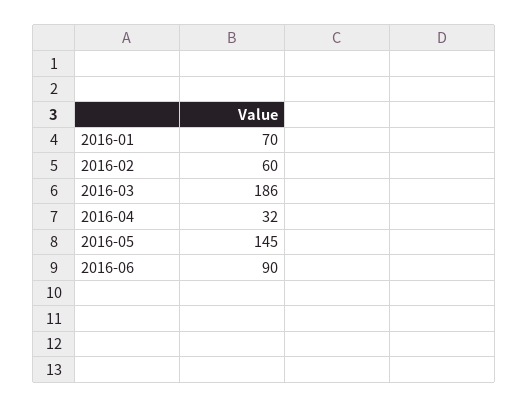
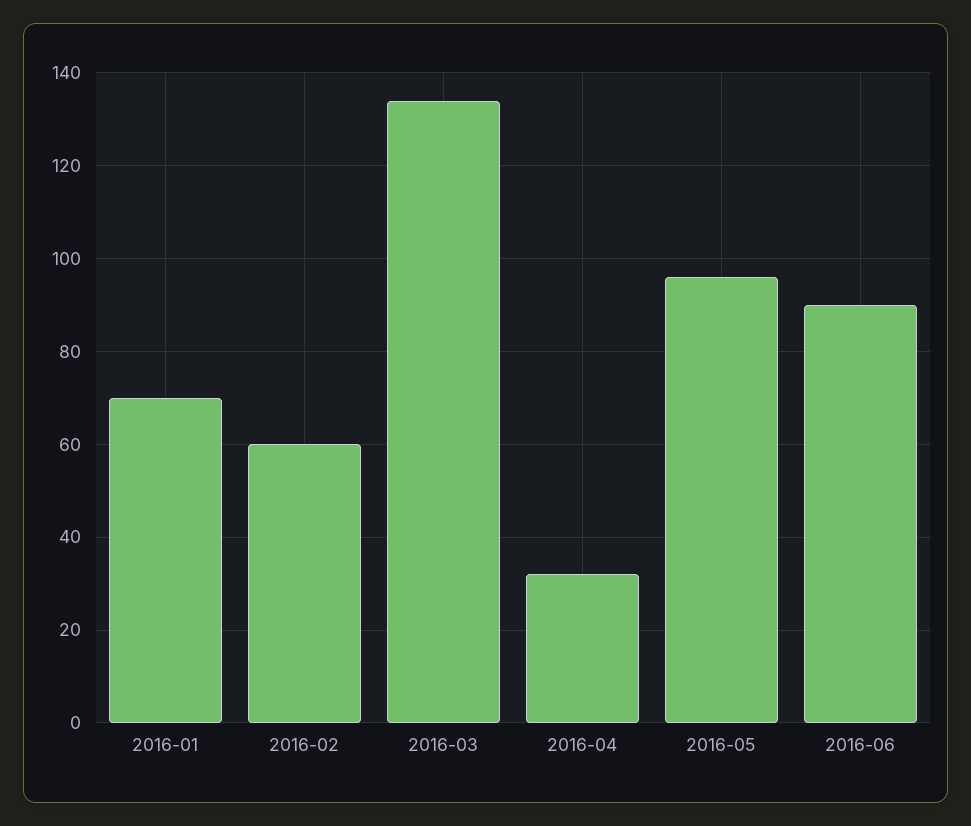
  {
    "2016-01": 70,
    "2016-02": 60,
-   "2016-03": 186,
+   "2016-03": 135,
    "2016-04": 32,
-   "2016-05": 145,
+   "2016-05": 95,
    "2016-06": 90
  }

